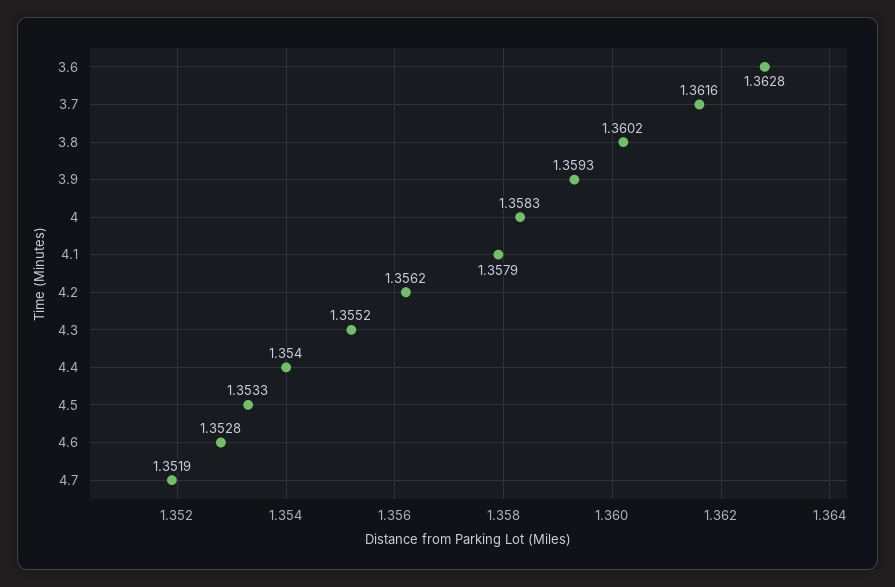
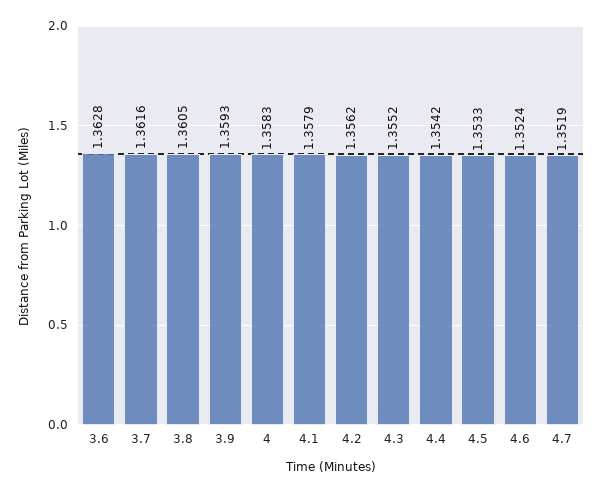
  {
    "3.6": 1.3628,
    "3.7": 1.3616,
-   "3.8": 1.3602,
+   "3.8": 1.3605,
    "3.9": 1.3593,
    "4": 1.3583,
    "4.1": 1.3579,
    "4.2": 1.3562,
    "4.3": 1.3552,
-   "4.4": 1.354,
+   "4.4": 1.3542,
    "4.5": 1.3533,
-   "4.6": 1.3528,
+   "4.6": 1.3524,
    "4.7": 1.3519
  }

